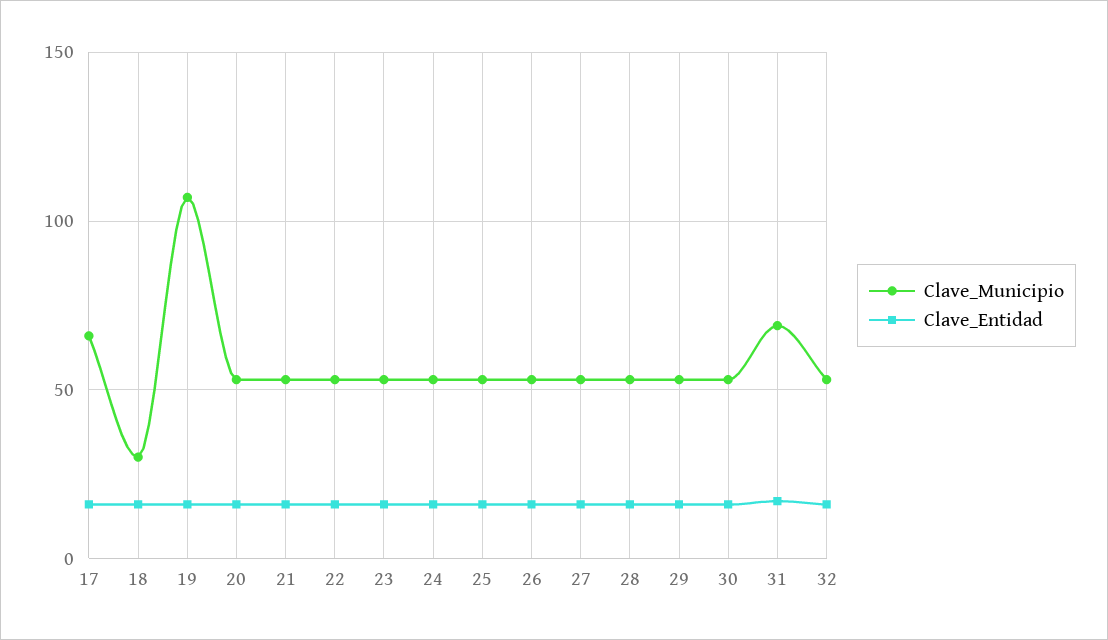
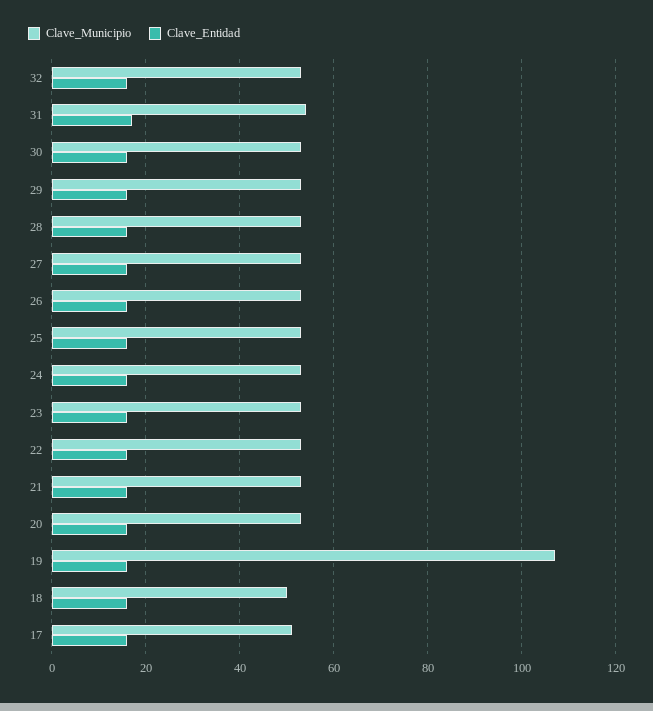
  {
    "Clave_Municipio": {
-     "17": 65,
+     "17": 50,
-     "18": 30,
+     "18": 50,
      "19": 105,
      "20": 55,
      "21": 55,
      "22": 55,
      "23": 55,
      "24": 55,
      "25": 55,
      "26": 55,
      "27": 55,
      "28": 55,
      "29": 55,
      "30": 55,
-     "31": 70,
+     "31": 55,
      "32": 55
    },
    "Clave_Entidad": {
      "17": 15,
      "18": 15,
      "19": 15,
      "20": 15,
      "21": 15,
      "22": 15,
      "23": 15,
      "24": 15,
      "25": 15,
      "26": 15,
      "27": 15,
      "28": 15,
      "29": 15,
      "30": 15,
      "31": 15,
      "32": 15
    }
  }

